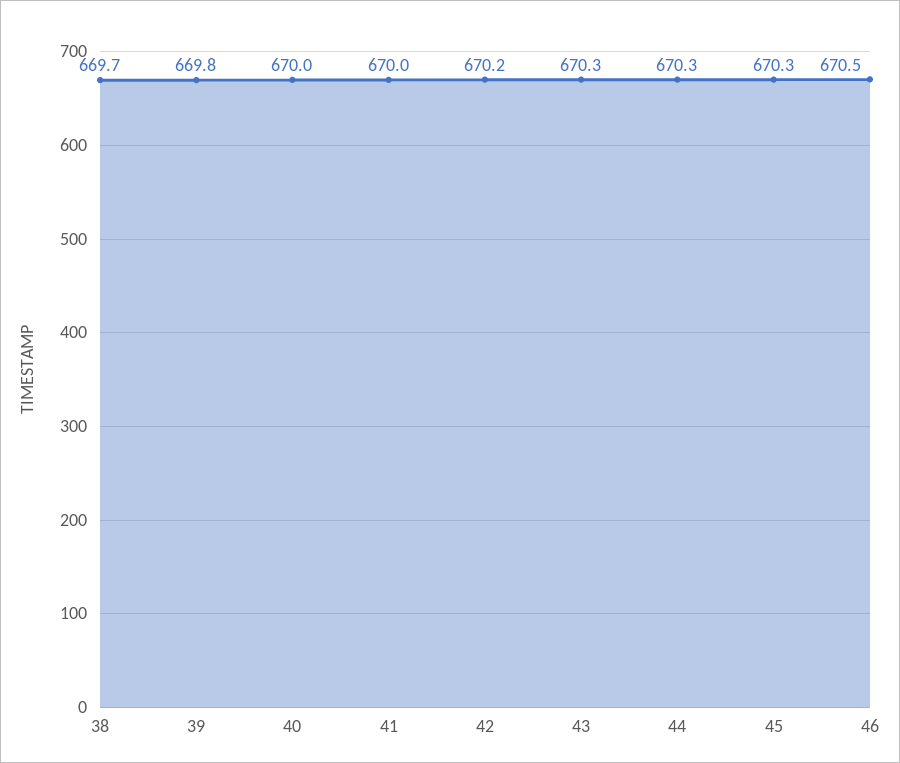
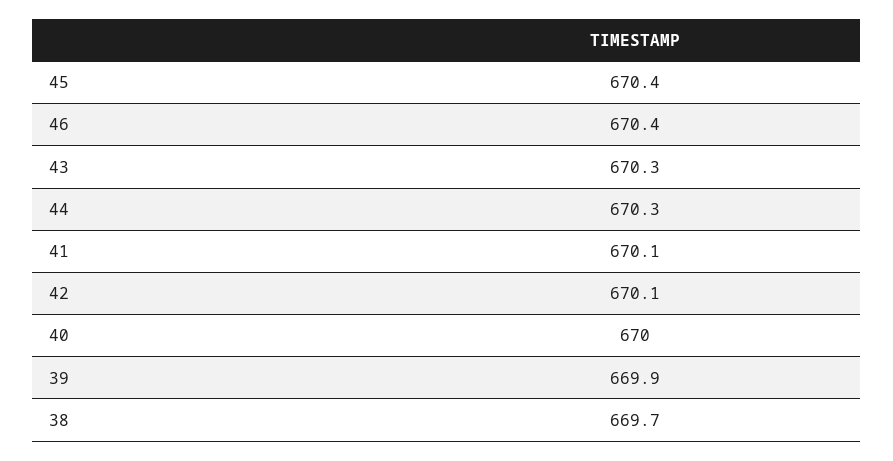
  {
    "38": 669.7,
-   "39": 669.8,
+   "39": 669.9,
    "40": 670,
-   "41": 670,
+   "41": 670.1,
-   "42": 670.2,
+   "42": 670.1,
    "43": 670.3,
    "44": 670.3,
-   "45": 670.3,
+   "45": 670.4,
-   "46": 670.5
+   "46": 670.4
  }

